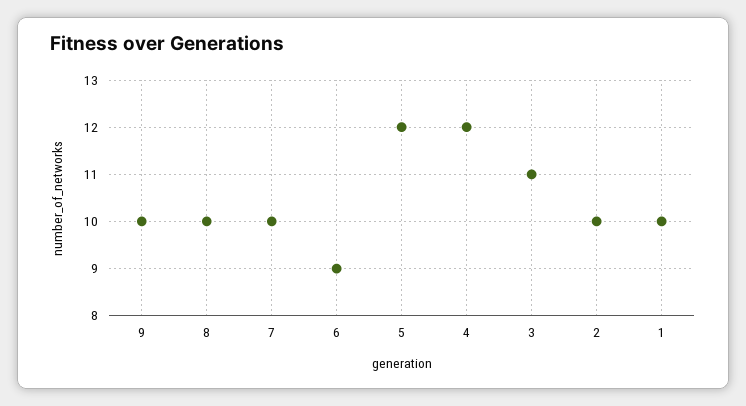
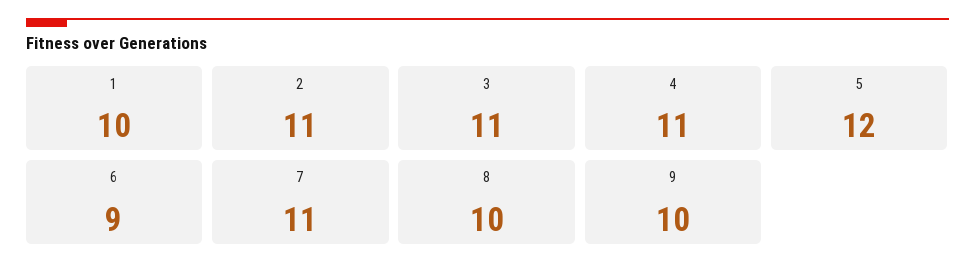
  {
    "9": 10,
    "8": 10,
-   "7": 10,
+   "7": 11,
    "6": 9,
    "5": 12,
-   "4": 12,
+   "4": 11,
    "3": 11,
-   "2": 10,
+   "2": 11,
    "1": 10
  }

